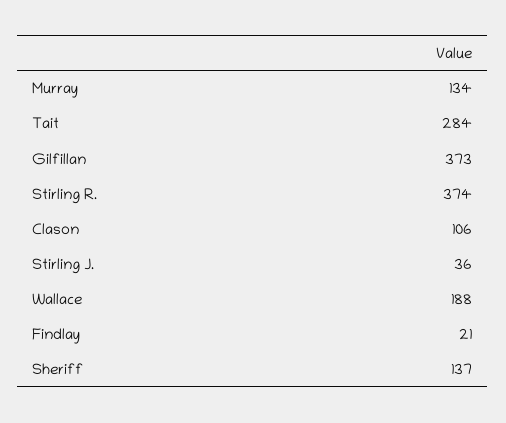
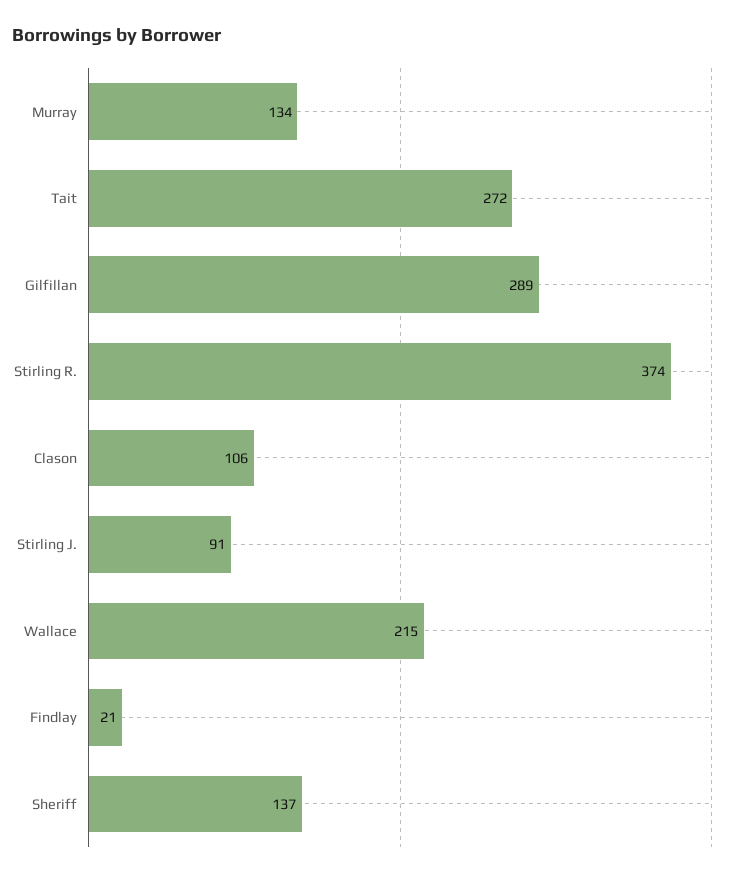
  {
    "Murray": 134,
-   "Tait": 284,
+   "Tait": 272,
-   "Gilfillan": 373,
+   "Gilfillan": 289,
    "Stirling R.": 374,
    "Clason": 106,
-   "Stirling J.": 36,
+   "Stirling J.": 91,
-   "Wallace": 188,
+   "Wallace": 215,
    "Findlay": 21,
    "Sheriff": 137
  }

